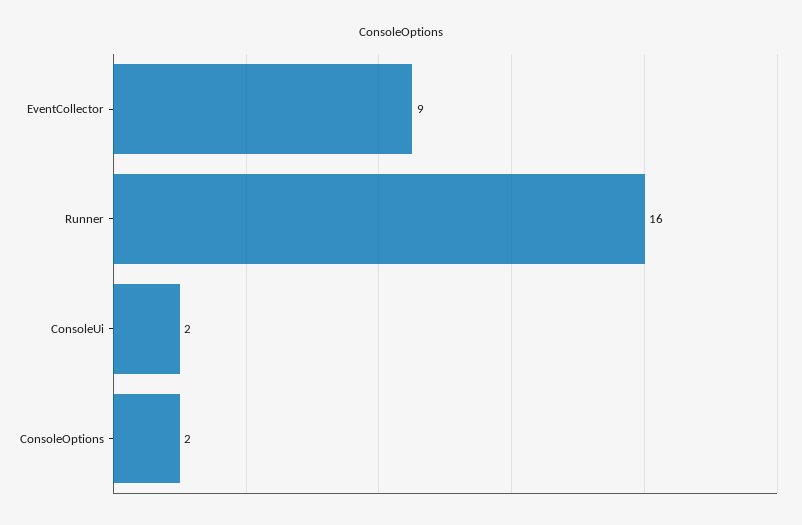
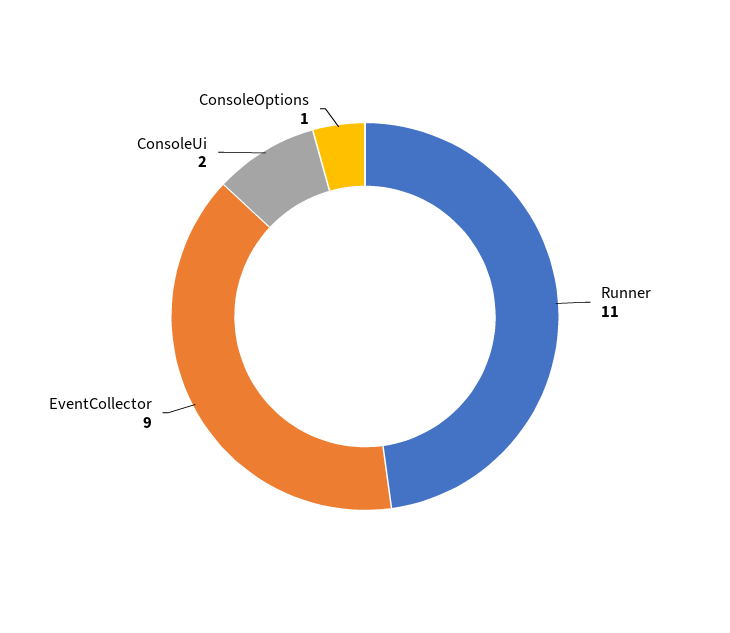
  {
    "EventCollector": 9,
-   "Runner": 16,
+   "Runner": 11,
    "ConsoleUi": 2,
-   "ConsoleOptions": 2
+   "ConsoleOptions": 1
  }

